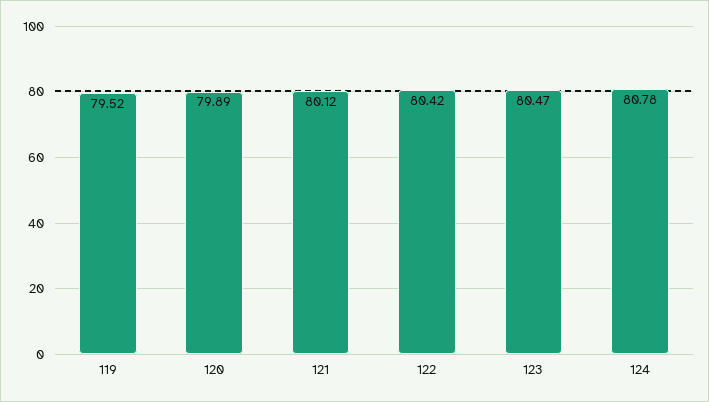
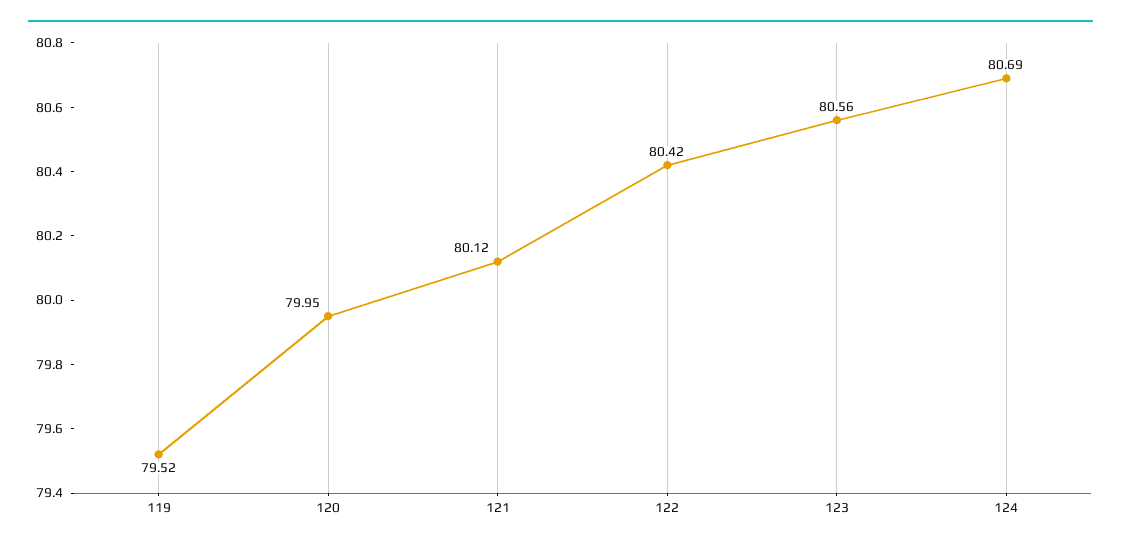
  {
    "119": 79.52,
-   "120": 79.89,
+   "120": 79.95,
    "121": 80.12,
    "122": 80.42,
-   "123": 80.47,
+   "123": 80.56,
-   "124": 80.78
+   "124": 80.69
  }

